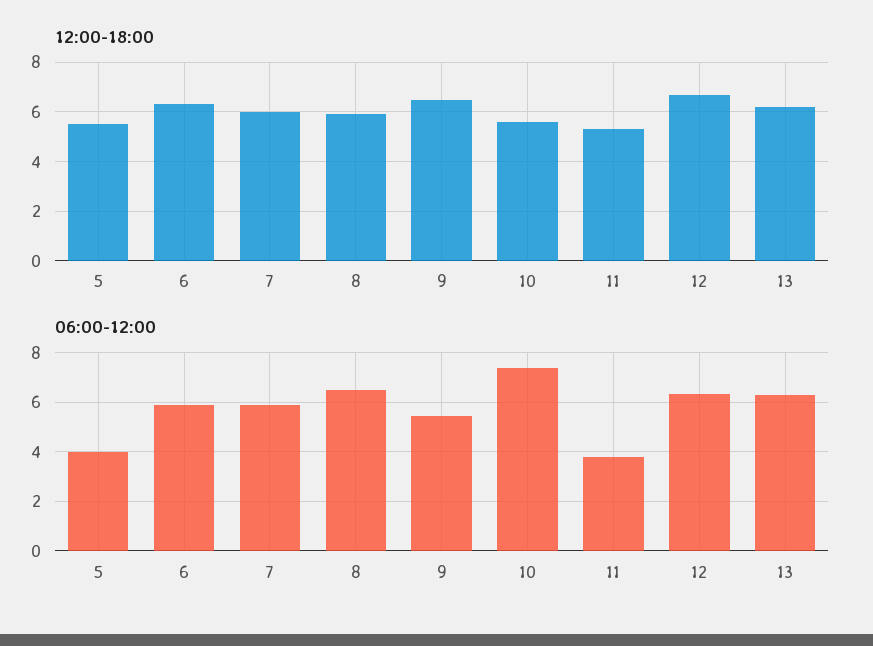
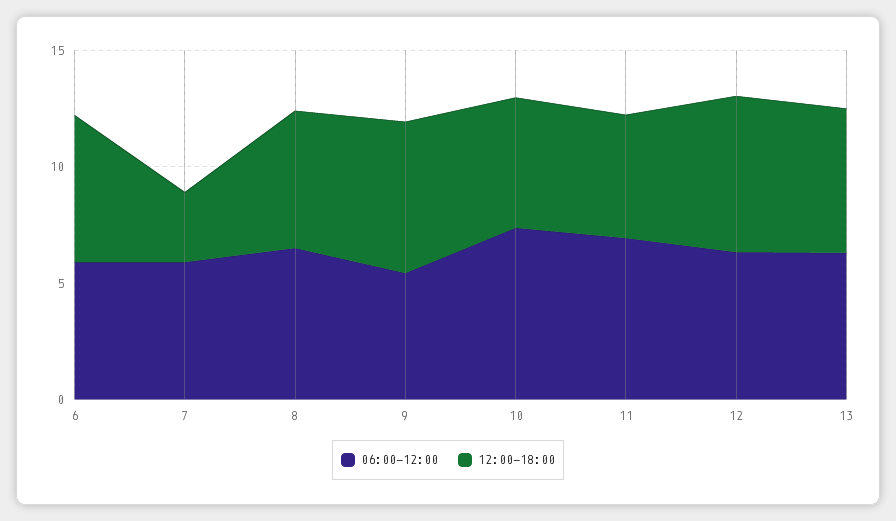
  {
    "12:00-18:00": {
-     "5": 5.5,
      "6": 6.5,
-     "7": 6,
+     "7": 3,
      "8": 6,
      "9": 6.5,
      "10": 5.5,
      "11": 5.5,
      "12": 6.5,
      "13": 6
    },
    "06:00-12:00": {
-     "5": 4,
      "6": 6,
      "7": 6,
      "8": 6.5,
      "9": 5.5,
      "10": 7.25,
-     "11": 3.75,
+     "11": 7,
      "12": 6.25,
      "13": 6.25
    }
  }

